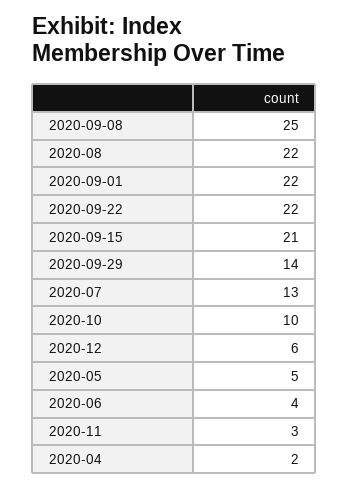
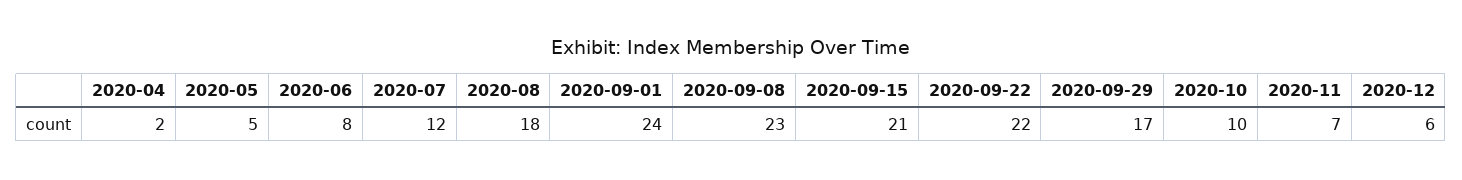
  {
-   "2020-09-08": 25,
+   "2020-09-08": 23,
-   "2020-08": 22,
+   "2020-08": 18,
-   "2020-09-01": 22,
+   "2020-09-01": 24,
    "2020-09-22": 22,
    "2020-09-15": 21,
-   "2020-09-29": 14,
+   "2020-09-29": 17,
-   "2020-07": 13,
+   "2020-07": 12,
    "2020-10": 10,
    "2020-12": 6,
    "2020-05": 5,
-   "2020-06": 4,
+   "2020-06": 8,
-   "2020-11": 3,
+   "2020-11": 7,
    "2020-04": 2
  }

